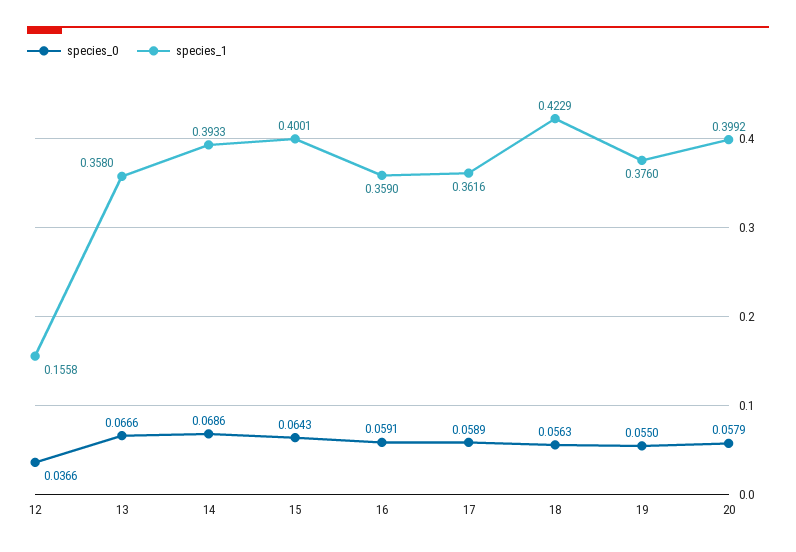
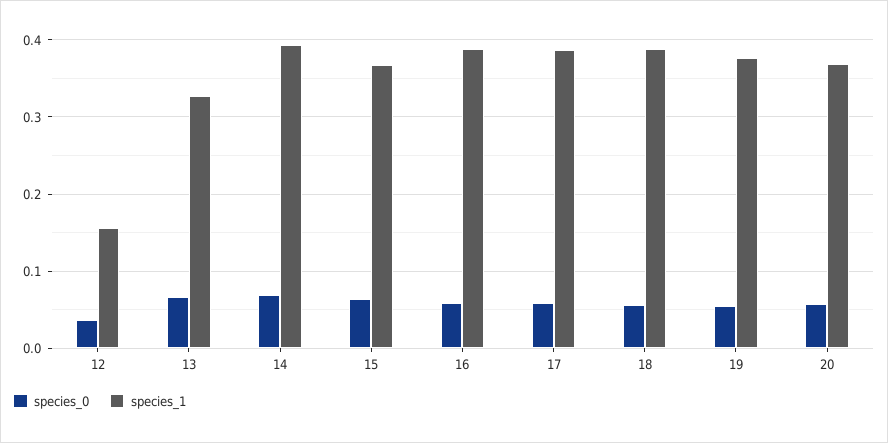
  {
    "species_0": {
      "12": 0.0366,
      "13": 0.0666,
      "14": 0.0686,
      "15": 0.0643,
      "16": 0.0591,
      "17": 0.0589,
      "18": 0.0563,
      "19": 0.055,
      "20": 0.0579
    },
    "species_1": {
      "12": 0.1558,
-     "13": 0.358,
+     "13": 0.33,
      "14": 0.3933,
-     "15": 0.4001,
+     "15": 0.37,
-     "16": 0.359,
+     "16": 0.39,
-     "17": 0.3616,
+     "17": 0.39,
-     "18": 0.4229,
+     "18": 0.39,
      "19": 0.376,
-     "20": 0.3992
+     "20": 0.37
    }
  }

